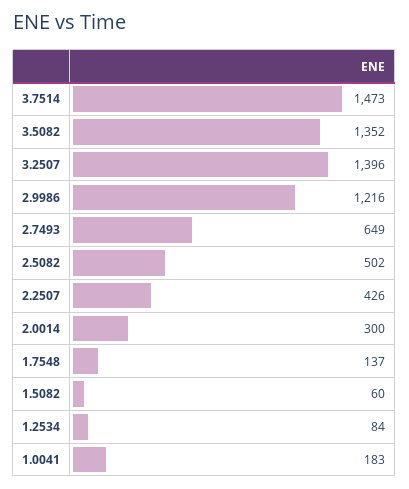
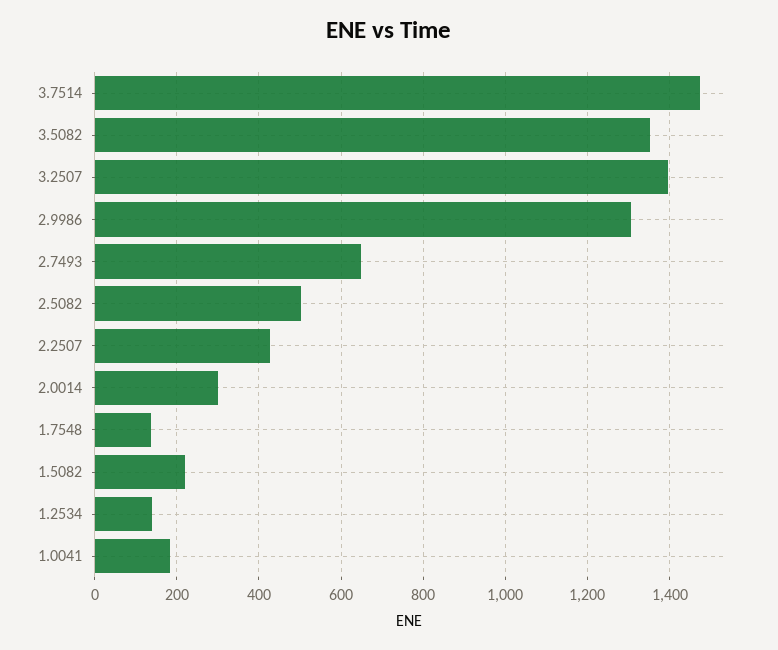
  {
    "3.7514": 1473,
    "3.5082": 1352,
    "3.2507": 1396,
-   "2.9986": 1216,
+   "2.9986": 1300,
    "2.7493": 649,
    "2.5082": 502,
    "2.2507": 426,
    "2.0014": 300,
    "1.7548": 137,
-   "1.5082": 60,
+   "1.5082": 220,
-   "1.2534": 84,
+   "1.2534": 140,
    "1.0041": 183
  }

